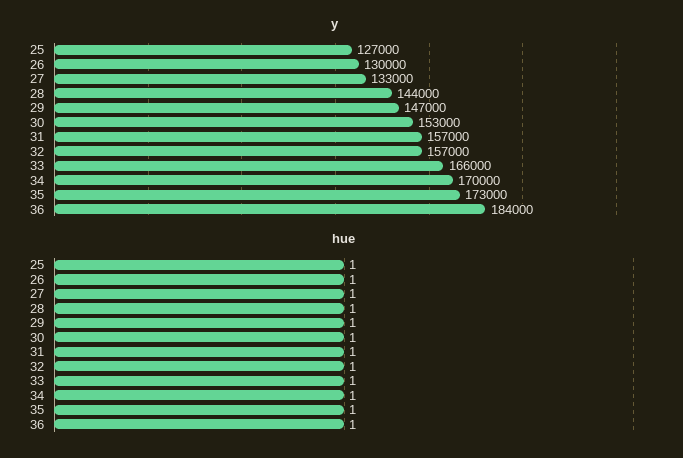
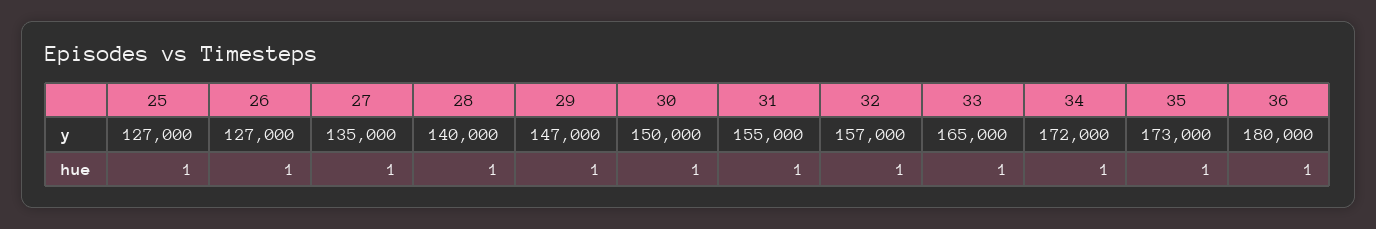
  {
    "y": {
      "25": 127000,
-     "26": 130000,
+     "26": 127000,
-     "27": 133000,
+     "27": 135000,
-     "28": 144000,
+     "28": 140000,
      "29": 147000,
-     "30": 153000,
+     "30": 150000,
-     "31": 157000,
+     "31": 155000,
      "32": 157000,
-     "33": 166000,
+     "33": 165000,
-     "34": 170000,
+     "34": 172000,
      "35": 173000,
-     "36": 184000
+     "36": 180000
    },
    "hue": {
      "25": 1,
      "26": 1,
      "27": 1,
      "28": 1,
      "29": 1,
      "30": 1,
      "31": 1,
      "32": 1,
      "33": 1,
      "34": 1,
      "35": 1,
      "36": 1
    }
  }

